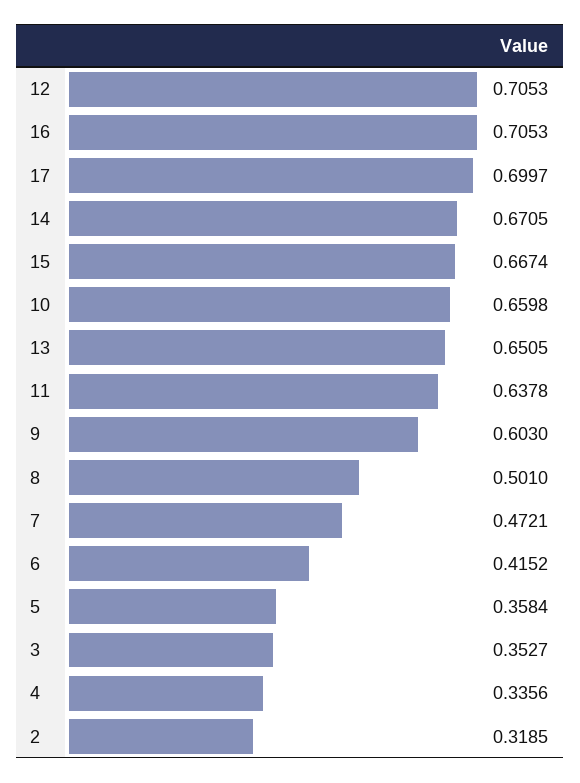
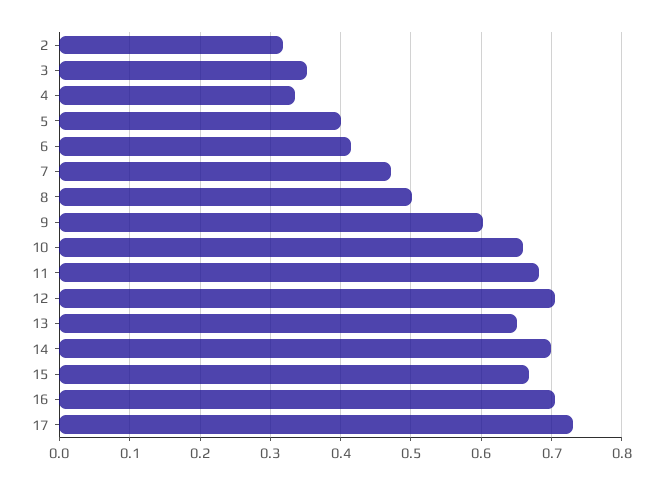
  {
    "12": 0.7053,
    "16": 0.7053,
-   "17": 0.6997,
+   "17": 0.73,
-   "14": 0.6705,
+   "14": 0.7,
    "15": 0.6674,
    "10": 0.6598,
    "13": 0.6505,
-   "11": 0.6378,
+   "11": 0.68,
    "9": 0.603,
    "8": 0.501,
    "7": 0.4721,
    "6": 0.4152,
-   "5": 0.3584,
+   "5": 0.4,
    "3": 0.3527,
    "4": 0.3356,
    "2": 0.3185
  }

